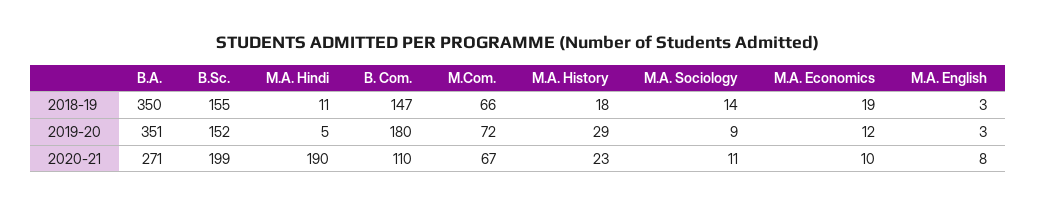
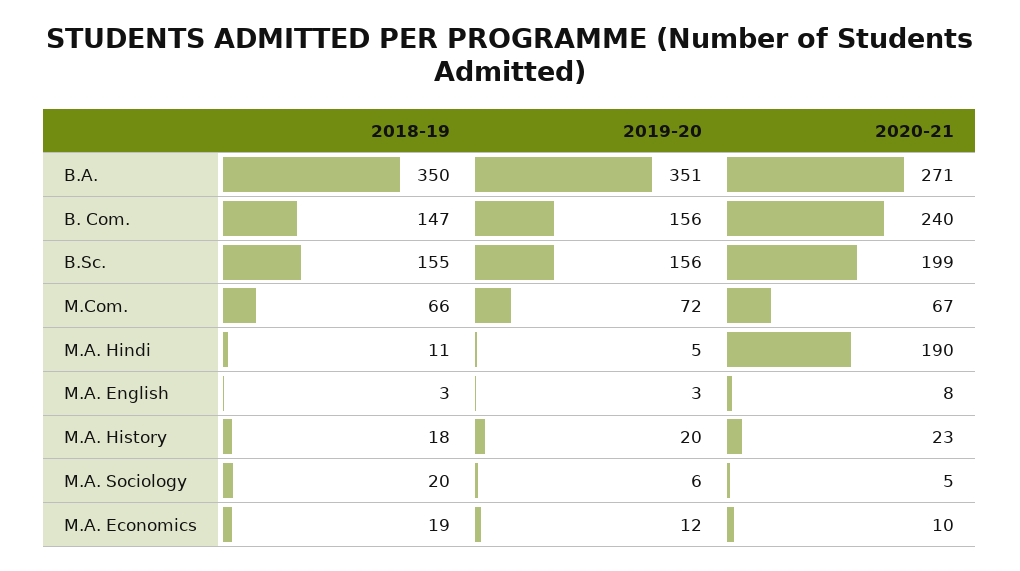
  {
    "B.A.": {
      "2018-19": 350,
      "2019-20": 351,
      "2020-21": 271
    },
    "B.Sc.": {
      "2018-19": 155,
-     "2019-20": 152,
+     "2019-20": 156,
      "2020-21": 199
    },
    "M.A. Hindi": {
      "2018-19": 11,
      "2019-20": 5,
      "2020-21": 190
    },
    "B. Com.": {
      "2018-19": 147,
-     "2019-20": 180,
+     "2019-20": 156,
-     "2020-21": 110
+     "2020-21": 240
    },
    "M.Com.": {
      "2018-19": 66,
      "2019-20": 72,
      "2020-21": 67
    },
    "M.A. History": {
      "2018-19": 18,
-     "2019-20": 29,
+     "2019-20": 20,
      "2020-21": 23
    },
    "M.A. Sociology": {
-     "2018-19": 14,
+     "2018-19": 20,
-     "2019-20": 9,
+     "2019-20": 6,
-     "2020-21": 11
+     "2020-21": 5
    },
    "M.A. Economics": {
      "2018-19": 19,
      "2019-20": 12,
      "2020-21": 10
    },
    "M.A. English": {
      "2018-19": 3,
      "2019-20": 3,
      "2020-21": 8
    }
  }

